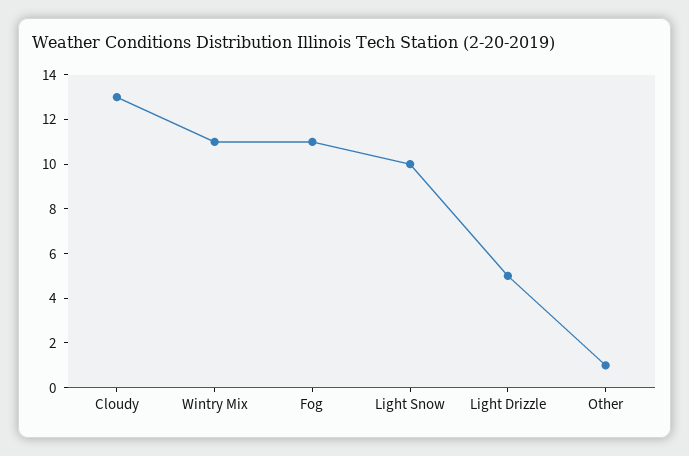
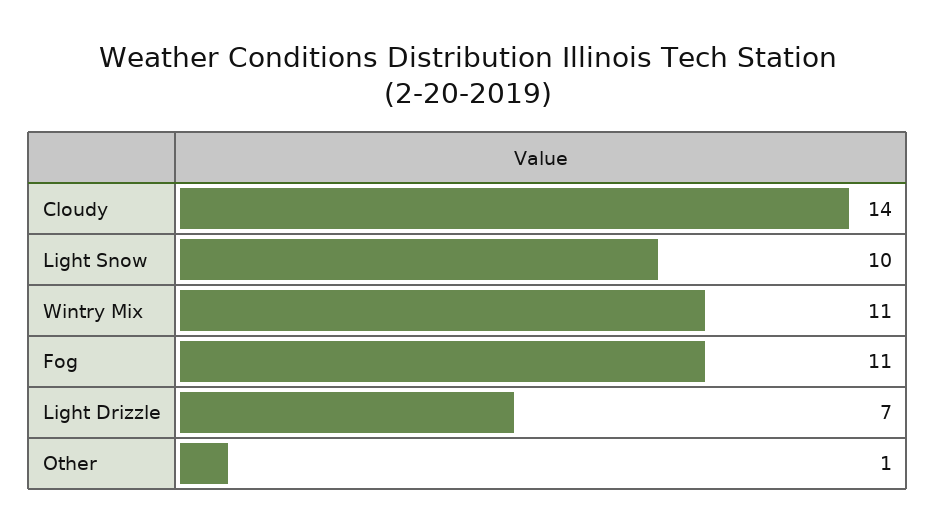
  {
-   "Cloudy": 13,
+   "Cloudy": 14,
    "Wintry Mix": 11,
    "Fog": 11,
    "Light Snow": 10,
-   "Light Drizzle": 5,
+   "Light Drizzle": 7,
    "Other": 1
  }

